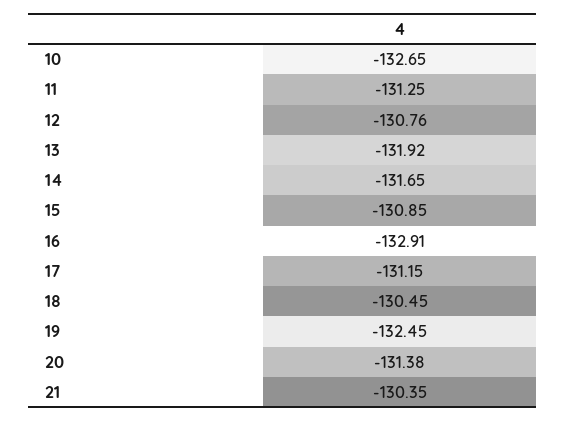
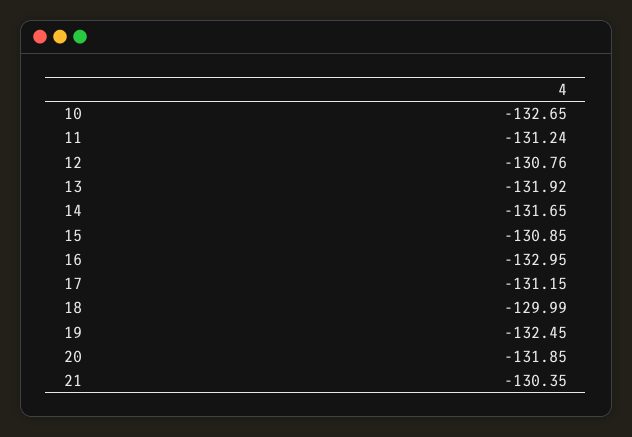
  {
    "10": -132.65,
-   "11": -131.25,
+   "11": -131.24,
    "12": -130.76,
    "13": -131.92,
    "14": -131.65,
    "15": -130.85,
-   "16": -132.91,
+   "16": -132.95,
    "17": -131.15,
-   "18": -130.45,
+   "18": -129.99,
    "19": -132.45,
-   "20": -131.38,
+   "20": -131.85,
    "21": -130.35
  }

